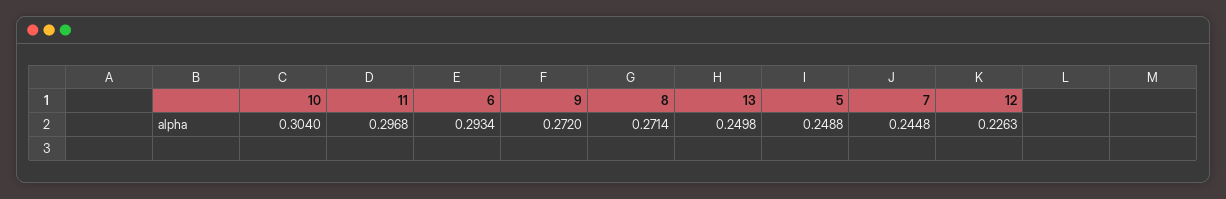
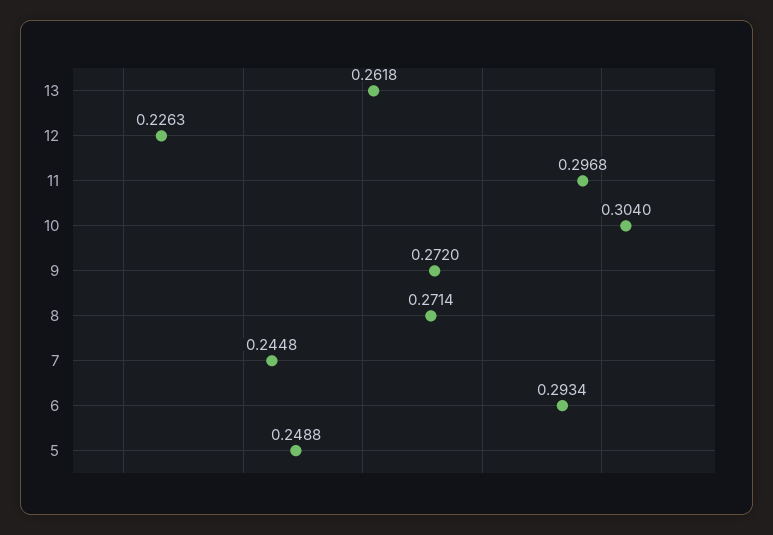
  {
    "10": 0.304,
    "11": 0.2968,
    "6": 0.2934,
    "9": 0.272,
    "8": 0.2714,
-   "13": 0.2498,
+   "13": 0.2618,
    "5": 0.2488,
    "7": 0.2448,
    "12": 0.2263
  }

